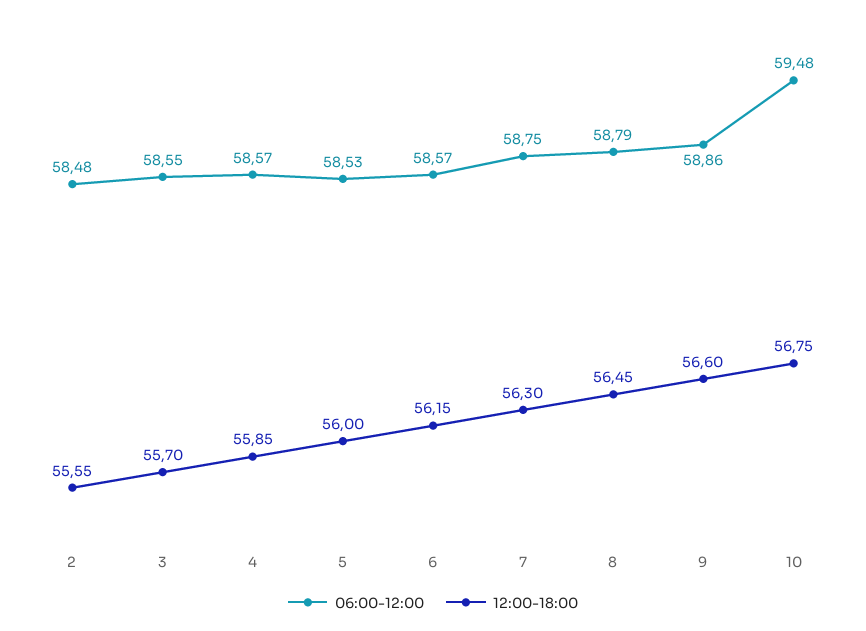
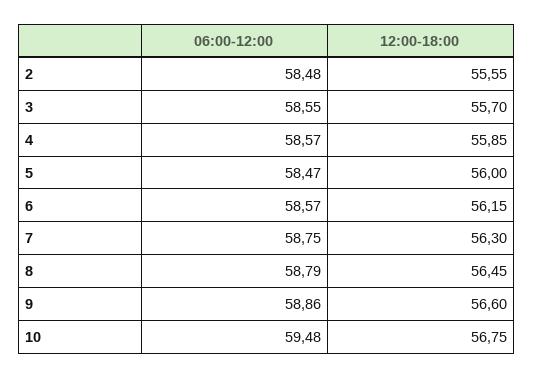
  {
    "06:00-12:00": {
      "2": 58.48,
      "3": 58.55,
      "4": 58.57,
-     "5": 58.53,
+     "5": 58.47,
      "6": 58.57,
      "7": 58.75,
      "8": 58.79,
      "9": 58.86,
      "10": 59.48
    },
    "12:00-18:00": {
      "2": 55.55,
      "3": 55.7,
      "4": 55.85,
      "5": 56,
      "6": 56.15,
      "7": 56.3,
      "8": 56.45,
      "9": 56.6,
      "10": 56.75
    }
  }

